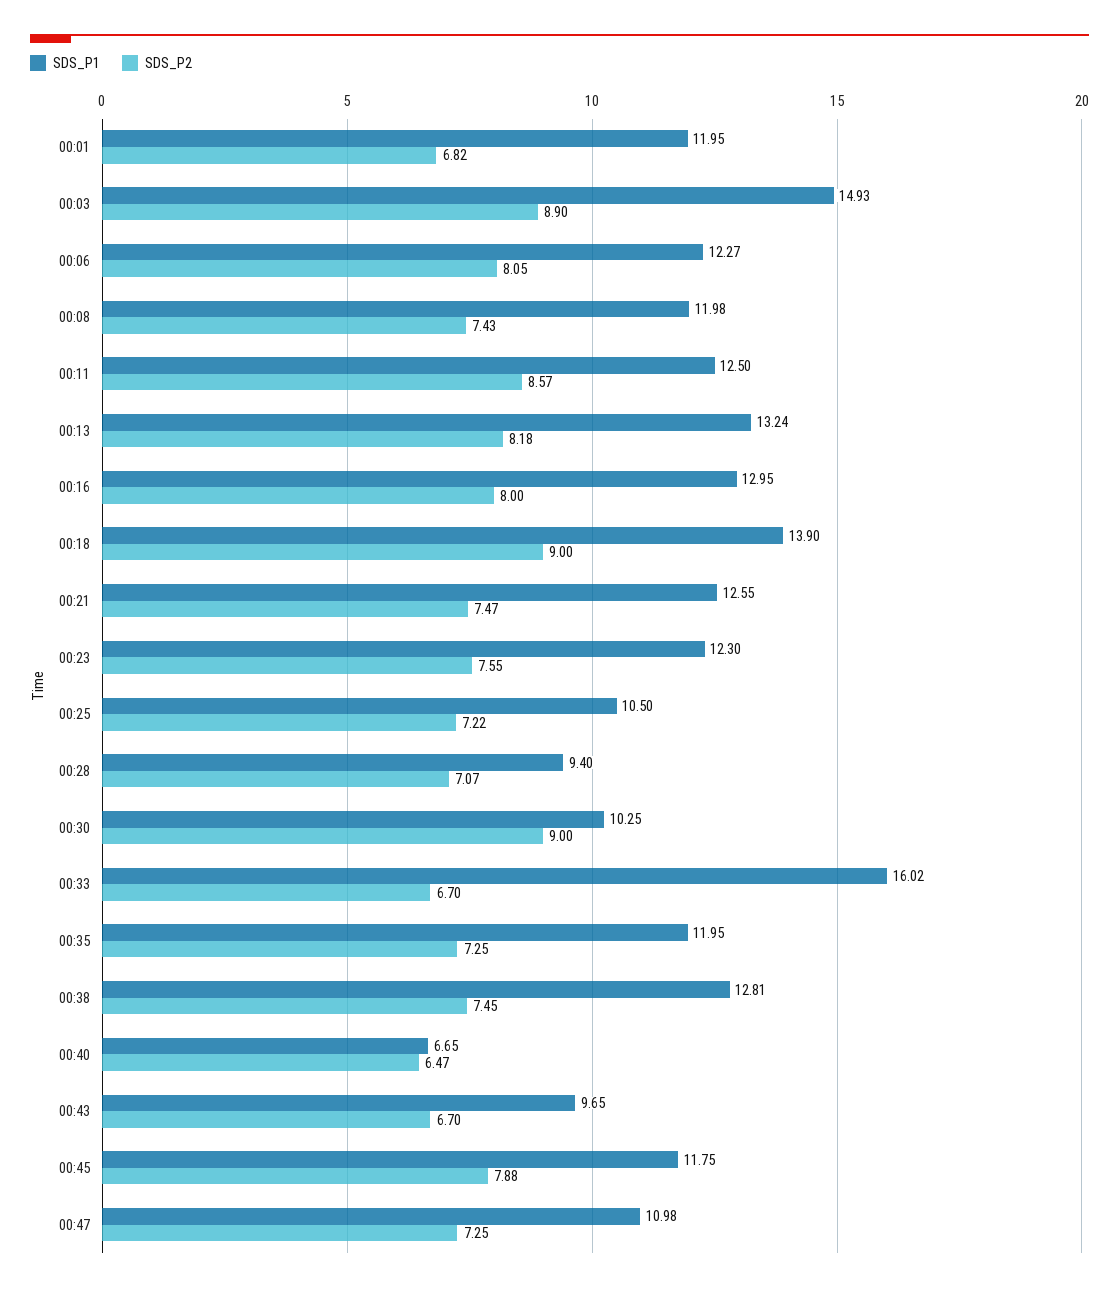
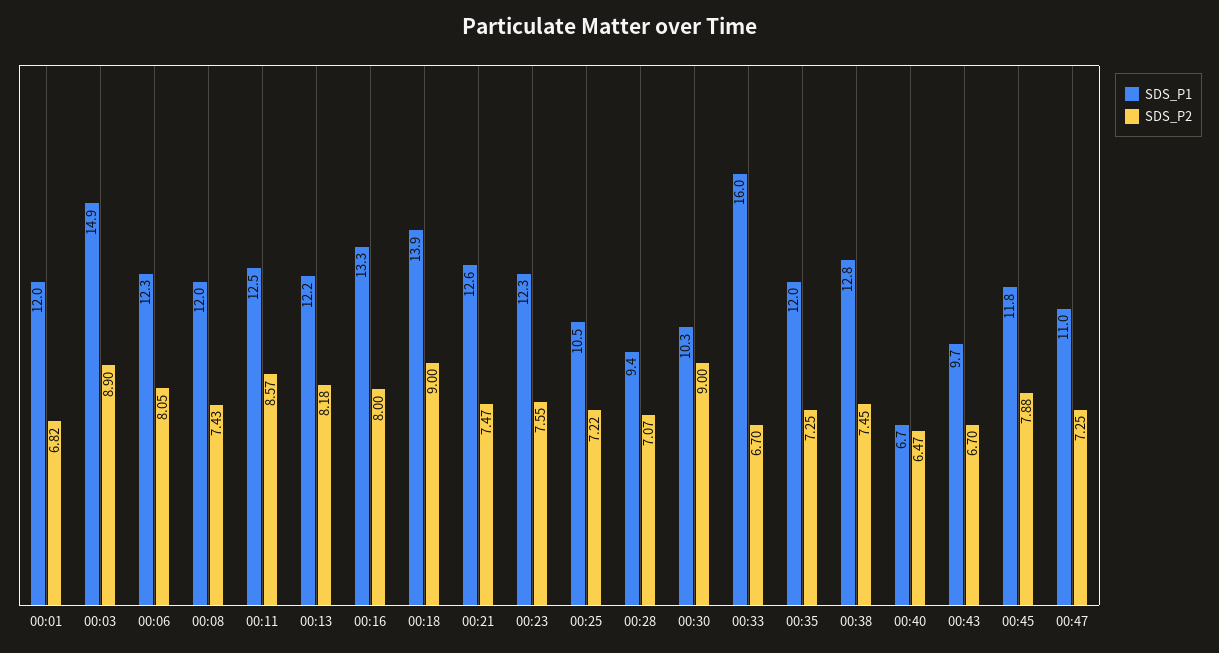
  {
    "SDS_P1": {
      "00:01": 11.95,
      "00:03": 14.93,
      "00:06": 12.27,
      "00:08": 11.98,
      "00:11": 12.5,
-     "00:13": 13.24,
+     "00:13": 12.2,
-     "00:16": 12.95,
+     "00:16": 13.3,
      "00:18": 13.9,
      "00:21": 12.55,
      "00:23": 12.3,
      "00:25": 10.5,
      "00:28": 9.4,
      "00:30": 10.25,
      "00:33": 16.02,
      "00:35": 11.95,
      "00:38": 12.81,
      "00:40": 6.65,
      "00:43": 9.65,
      "00:45": 11.75,
      "00:47": 10.98
    },
    "SDS_P2": {
      "00:01": 6.82,
      "00:03": 8.9,
      "00:06": 8.05,
      "00:08": 7.43,
      "00:11": 8.57,
      "00:13": 8.18,
      "00:16": 8,
      "00:18": 9,
      "00:21": 7.47,
      "00:23": 7.55,
      "00:25": 7.22,
      "00:28": 7.07,
      "00:30": 9,
      "00:33": 6.7,
      "00:35": 7.25,
      "00:38": 7.45,
      "00:40": 6.47,
      "00:43": 6.7,
      "00:45": 7.88,
      "00:47": 7.25
    }
  }

